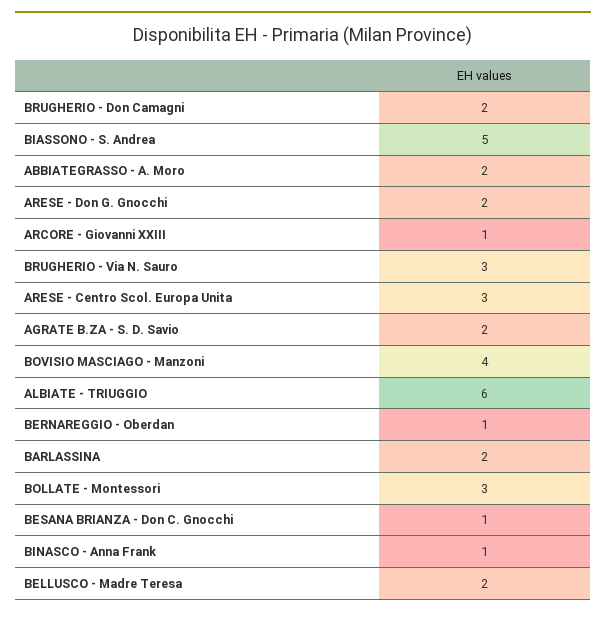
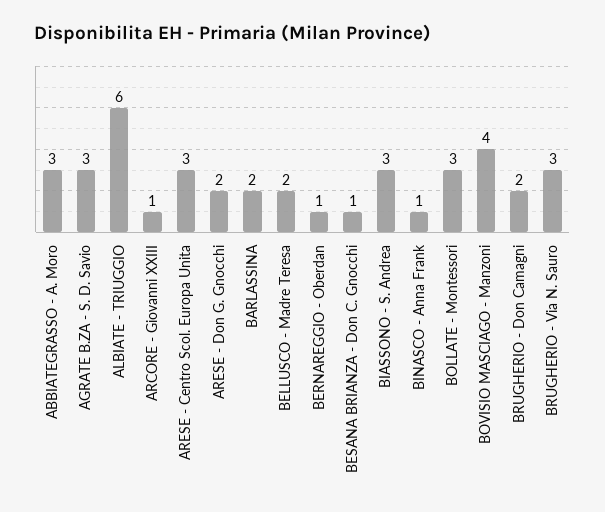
  {
    "BRUGHERIO - Don Camagni": 2,
-   "BIASSONO - S. Andrea": 5,
+   "BIASSONO - S. Andrea": 3,
-   "ABBIATEGRASSO - A. Moro": 2,
+   "ABBIATEGRASSO - A. Moro": 3,
    "ARESE - Don G. Gnocchi": 2,
    "ARCORE - Giovanni XXIII": 1,
    "BRUGHERIO - Via N. Sauro": 3,
    "ARESE - Centro Scol. Europa Unita": 3,
-   "AGRATE B.ZA - S. D. Savio": 2,
+   "AGRATE B.ZA - S. D. Savio": 3,
    "BOVISIO MASCIAGO - Manzoni": 4,
    "ALBIATE - TRIUGGIO": 6,
    "BERNAREGGIO - Oberdan": 1,
    "BARLASSINA": 2,
    "BOLLATE - Montessori": 3,
    "BESANA BRIANZA - Don C. Gnocchi": 1,
    "BINASCO - Anna Frank": 1,
    "BELLUSCO - Madre Teresa": 2
  }

